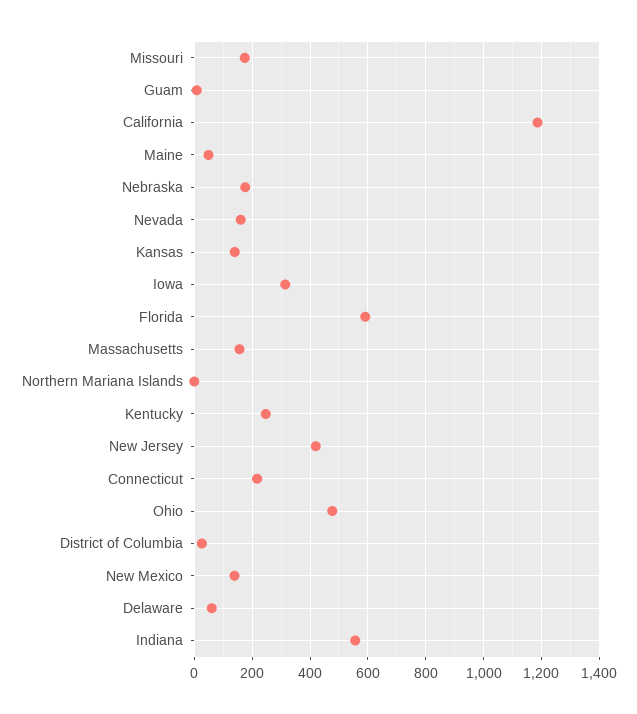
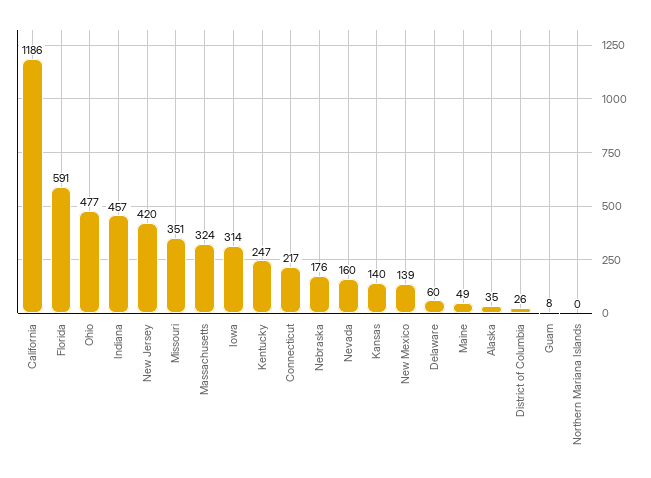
  {
-   "Missouri": 175,
+   "Missouri": 351,
    "Guam": 8,
    "California": 1186,
    "Maine": 49,
    "Nebraska": 176,
    "Nevada": 160,
    "Kansas": 140,
    "Iowa": 314,
    "Florida": 591,
-   "Massachusetts": 150,
+   "Massachusetts": 324,
    "Northern Mariana Islands": 0,
    "Kentucky": 247,
    "New Jersey": 420,
    "Connecticut": 217,
    "Ohio": 477,
    "District of Columbia": 26,
    "New Mexico": 139,
    "Delaware": 60,
-   "Indiana": 550
+   "Indiana": 457,
+   "Alaska": 35
  }

